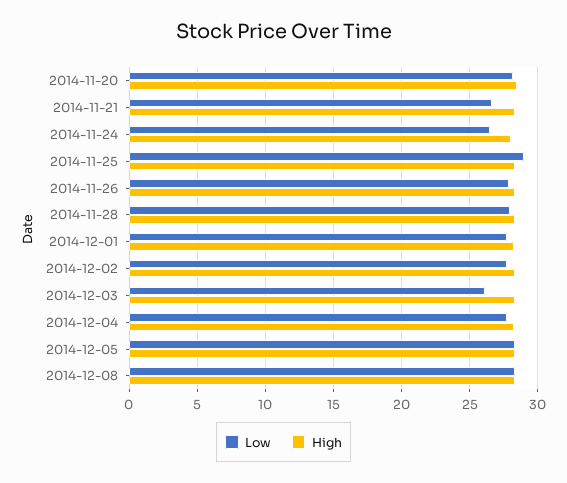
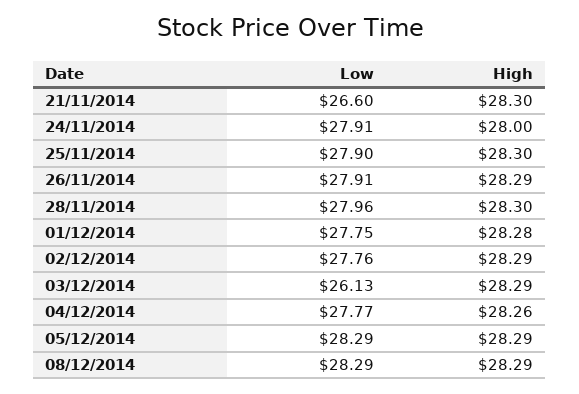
  {
    "Low": {
-     "2014-11-20": 28,
      "2014-11-21": 26.6,
-     "2014-11-24": 26.5,
+     "2014-11-24": 27.91,
-     "2014-11-25": 29,
+     "2014-11-25": 27.9,
      "2014-11-26": 27.91,
      "2014-11-28": 27.96,
      "2014-12-01": 27.75,
      "2014-12-02": 27.76,
      "2014-12-03": 26.13,
      "2014-12-04": 27.77,
      "2014-12-05": 28.29,
      "2014-12-08": 28.29
    },
    "High": {
-     "2014-11-20": 28.5,
      "2014-11-21": 28.3,
      "2014-11-24": 28,
      "2014-11-25": 28.3,
      "2014-11-26": 28.29,
      "2014-11-28": 28.3,
      "2014-12-01": 28.28,
      "2014-12-02": 28.29,
      "2014-12-03": 28.29,
      "2014-12-04": 28.26,
      "2014-12-05": 28.29,
      "2014-12-08": 28.29
    }
  }

